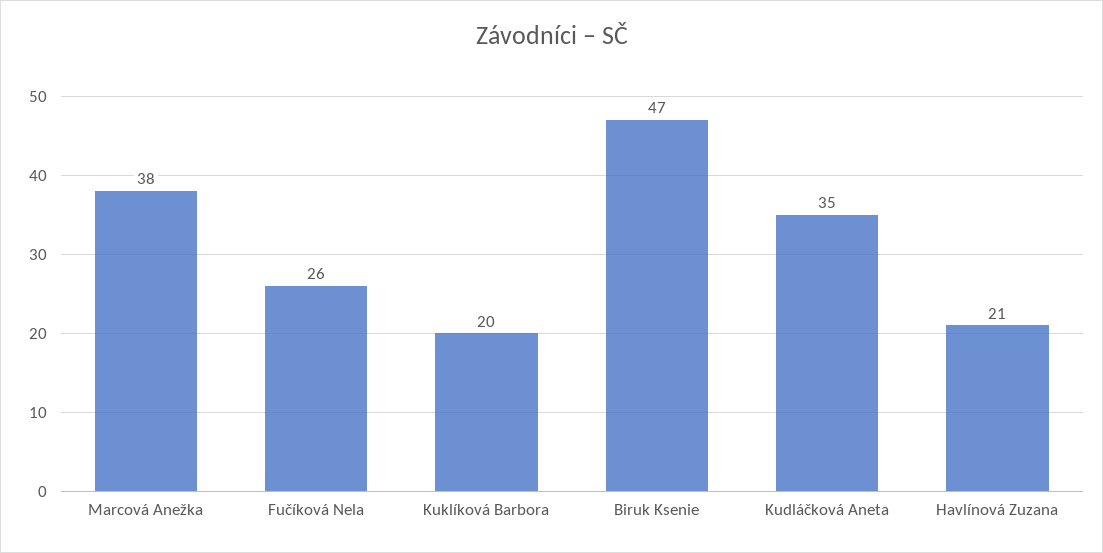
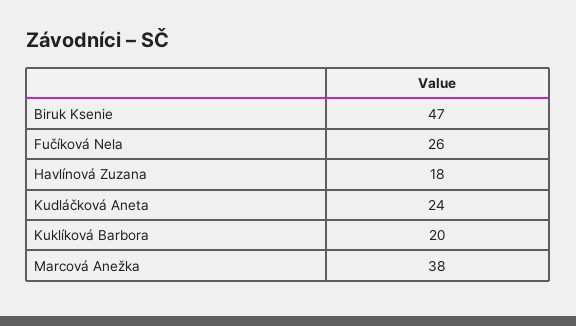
  {
    "Marcová Anežka": 38,
    "Fučíková Nela": 26,
    "Kuklíková Barbora": 20,
    "Biruk Ksenie": 47,
-   "Kudláčková Aneta": 35,
+   "Kudláčková Aneta": 24,
-   "Havlínová Zuzana": 21
+   "Havlínová Zuzana": 18
  }

